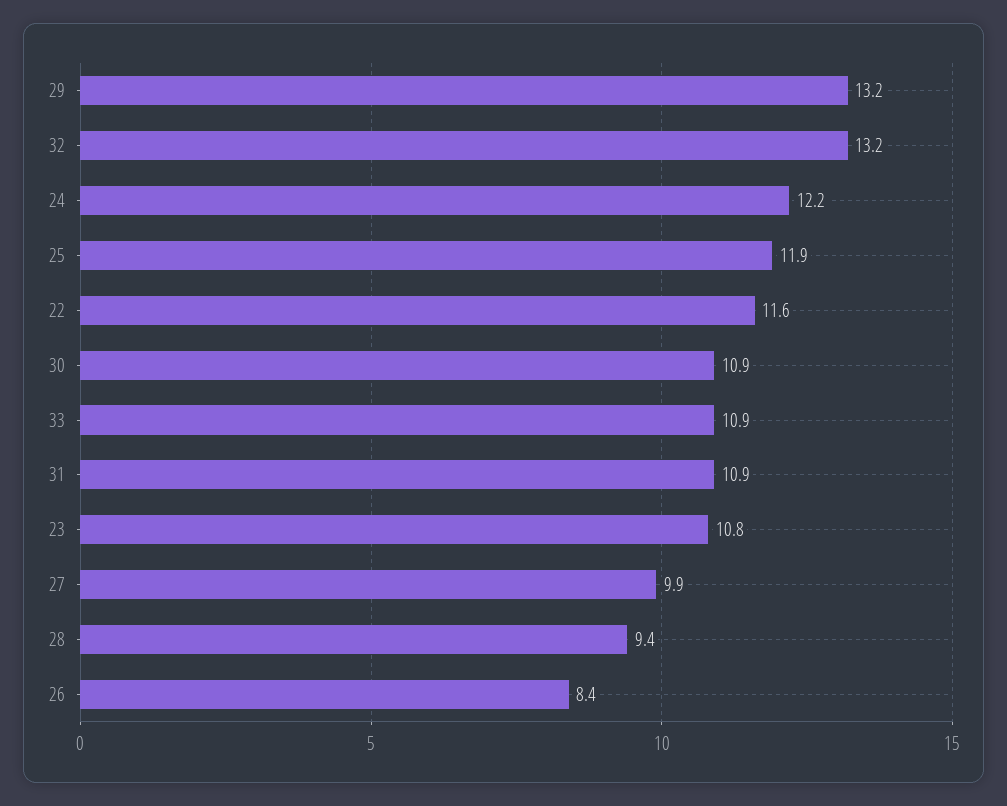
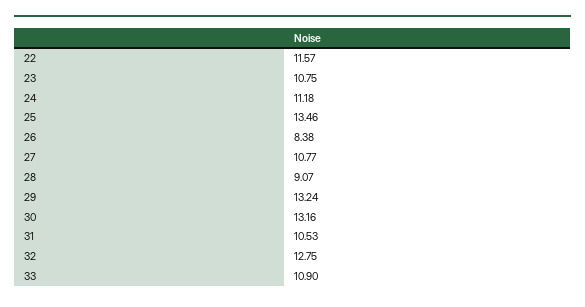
  {
    "29": 13.24,
-   "32": 13.2,
+   "32": 12.75,
-   "24": 12.2,
+   "24": 11.18,
-   "25": 11.9,
+   "25": 13.46,
    "22": 11.57,
-   "30": 10.9,
+   "30": 13.16,
    "33": 10.9,
-   "31": 10.9,
+   "31": 10.53,
    "23": 10.75,
-   "27": 9.9,
+   "27": 10.77,
-   "28": 9.4,
+   "28": 9.07,
    "26": 8.38
  }

